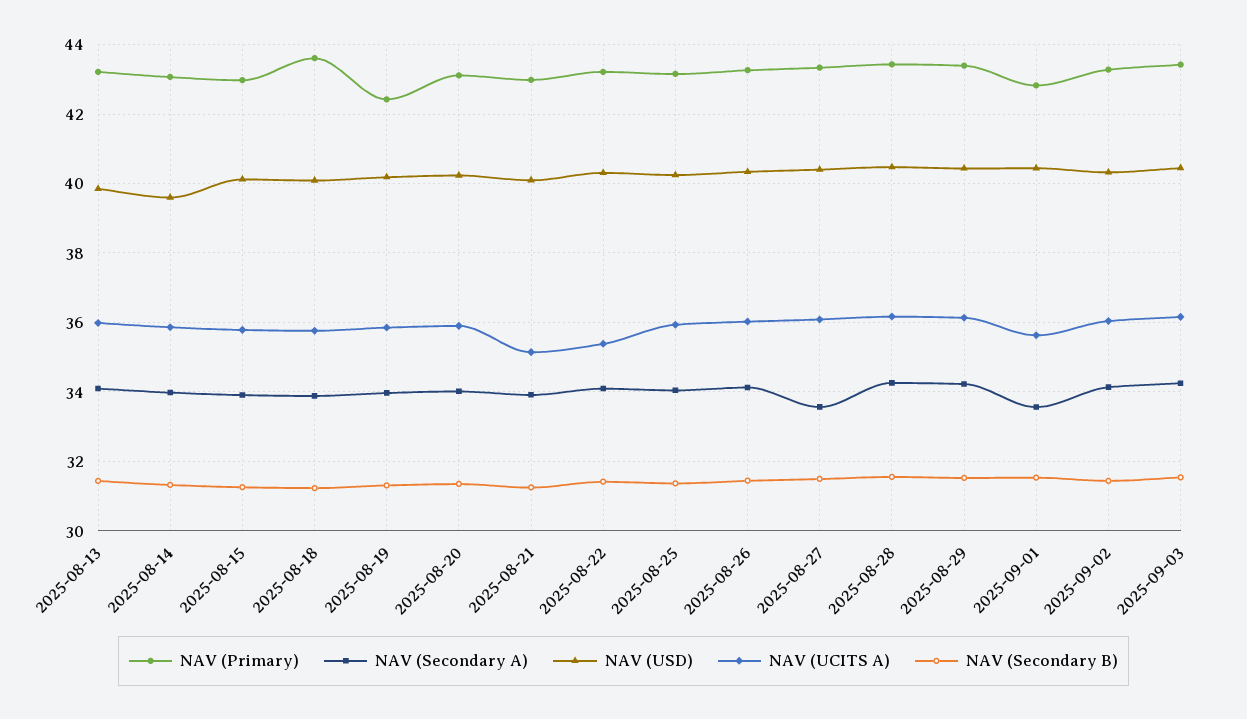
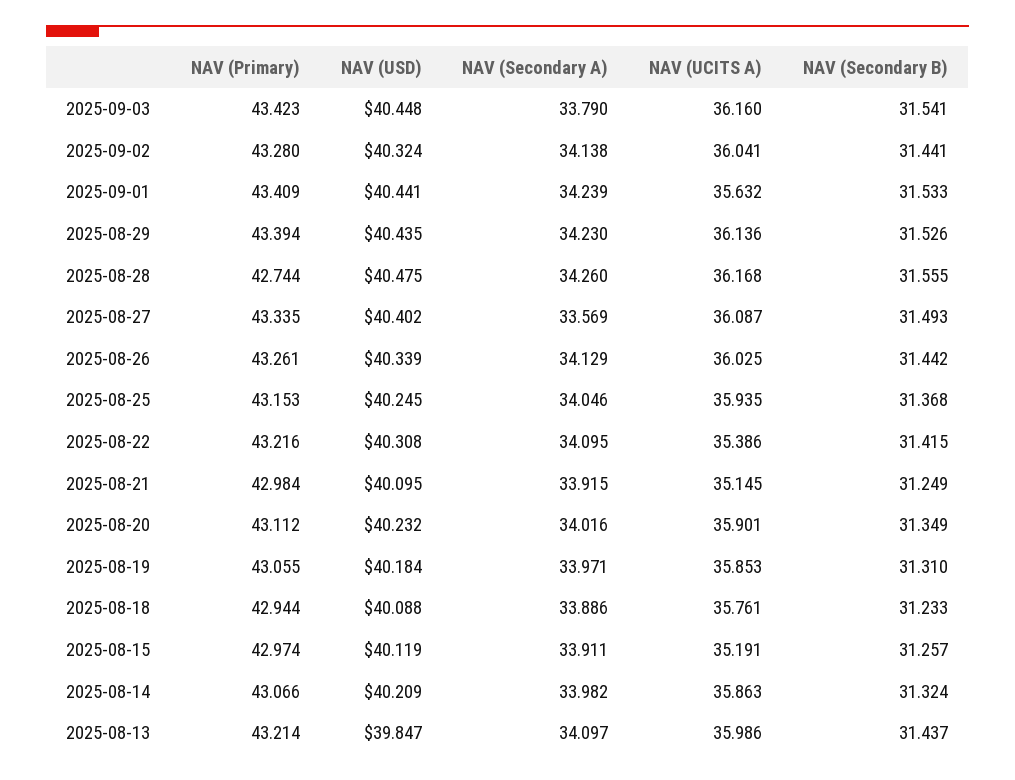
  {
    "NAV (Primary)": {
      "2025-08-13": 43.214,
      "2025-08-14": 43.066,
      "2025-08-15": 42.974,
-     "2025-08-18": 43.6,
+     "2025-08-18": 42.944,
-     "2025-08-19": 42.4,
+     "2025-08-19": 43.055,
      "2025-08-20": 43.112,
      "2025-08-21": 42.984,
      "2025-08-22": 43.216,
      "2025-08-25": 43.153,
      "2025-08-26": 43.261,
      "2025-08-27": 43.335,
-     "2025-08-28": 43.4,
+     "2025-08-28": 42.744,
      "2025-08-29": 43.394,
-     "2025-09-01": 42.8,
+     "2025-09-01": 43.409,
      "2025-09-02": 43.28,
      "2025-09-03": 43.423
    },
    "NAV (Secondary A)": {
      "2025-08-13": 34.097,
      "2025-08-14": 33.982,
      "2025-08-15": 33.911,
      "2025-08-18": 33.886,
      "2025-08-19": 33.971,
      "2025-08-20": 34.016,
      "2025-08-21": 33.915,
      "2025-08-22": 34.095,
      "2025-08-25": 34.046,
      "2025-08-26": 34.129,
      "2025-08-27": 33.569,
      "2025-08-28": 34.26,
      "2025-08-29": 34.23,
-     "2025-09-01": 33.6,
+     "2025-09-01": 34.239,
      "2025-09-02": 34.138,
-     "2025-09-03": 34.2
+     "2025-09-03": 33.79
    },
    "NAV (USD)": {
      "2025-08-13": 39.847,
-     "2025-08-14": 39.6,
+     "2025-08-14": 40.209,
      "2025-08-15": 40.119,
      "2025-08-18": 40.088,
      "2025-08-19": 40.184,
      "2025-08-20": 40.232,
      "2025-08-21": 40.095,
      "2025-08-22": 40.308,
      "2025-08-25": 40.245,
      "2025-08-26": 40.339,
      "2025-08-27": 40.402,
      "2025-08-28": 40.475,
      "2025-08-29": 40.435,
      "2025-09-01": 40.441,
      "2025-09-02": 40.324,
      "2025-09-03": 40.448
    },
    "NAV (UCITS A)": {
      "2025-08-13": 35.986,
      "2025-08-14": 35.863,
-     "2025-08-15": 35.8,
+     "2025-08-15": 35.191,
      "2025-08-18": 35.761,
      "2025-08-19": 35.853,
      "2025-08-20": 35.901,
      "2025-08-21": 35.145,
      "2025-08-22": 35.386,
      "2025-08-25": 35.935,
      "2025-08-26": 36.025,
      "2025-08-27": 36.087,
      "2025-08-28": 36.168,
      "2025-08-29": 36.136,
      "2025-09-01": 35.632,
      "2025-09-02": 36.041,
      "2025-09-03": 36.16
    },
    "NAV (Secondary B)": {
      "2025-08-13": 31.437,
      "2025-08-14": 31.324,
      "2025-08-15": 31.257,
      "2025-08-18": 31.233,
      "2025-08-19": 31.31,
      "2025-08-20": 31.349,
      "2025-08-21": 31.249,
      "2025-08-22": 31.415,
      "2025-08-25": 31.368,
      "2025-08-26": 31.442,
      "2025-08-27": 31.493,
      "2025-08-28": 31.555,
      "2025-08-29": 31.526,
      "2025-09-01": 31.533,
      "2025-09-02": 31.441,
      "2025-09-03": 31.541
    }
  }

